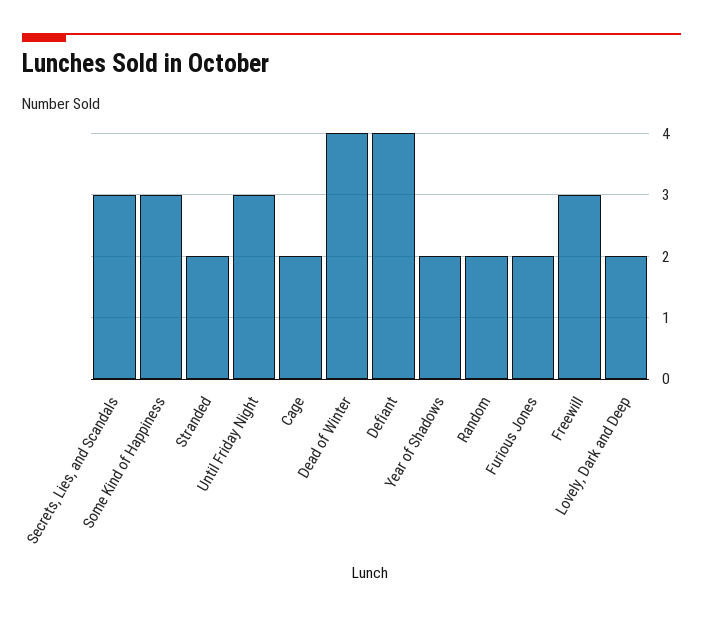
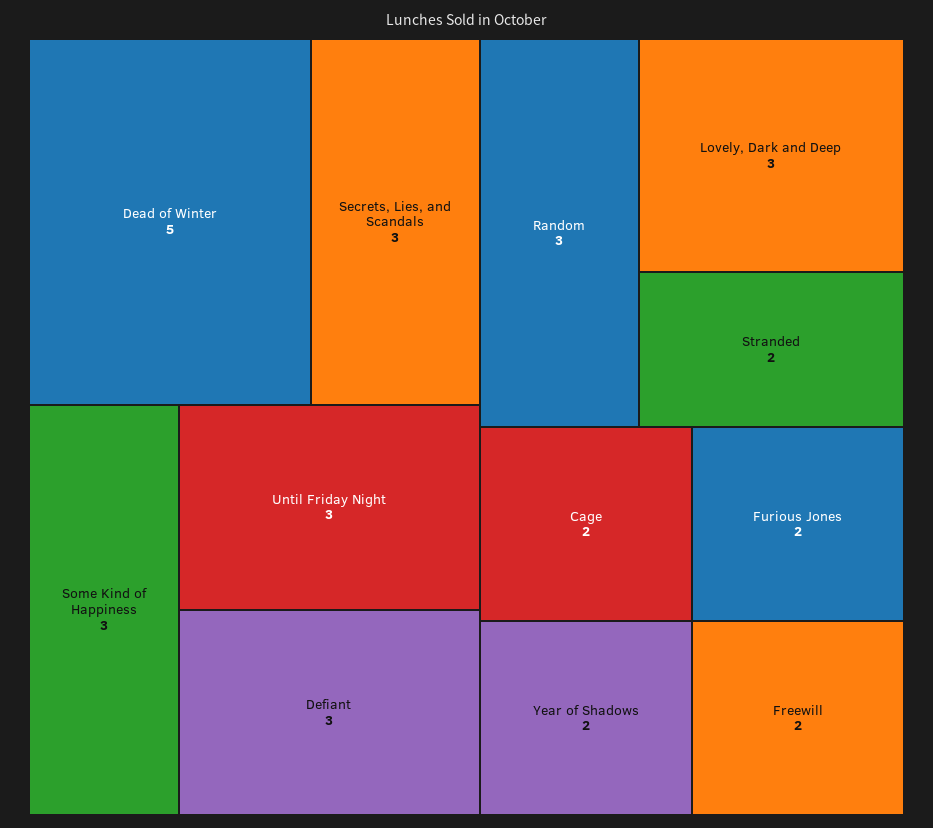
  {
    "Secrets, Lies, and Scandals": 3,
    "Some Kind of Happiness": 3,
    "Stranded": 2,
    "Until Friday Night": 3,
    "Cage": 2,
-   "Dead of Winter": 4,
+   "Dead of Winter": 5,
-   "Defiant": 4,
+   "Defiant": 3,
    "Year of Shadows": 2,
-   "Random": 2,
+   "Random": 3,
    "Furious Jones": 2,
-   "Freewill": 3,
+   "Freewill": 2,
-   "Lovely, Dark and Deep": 2
+   "Lovely, Dark and Deep": 3
  }

